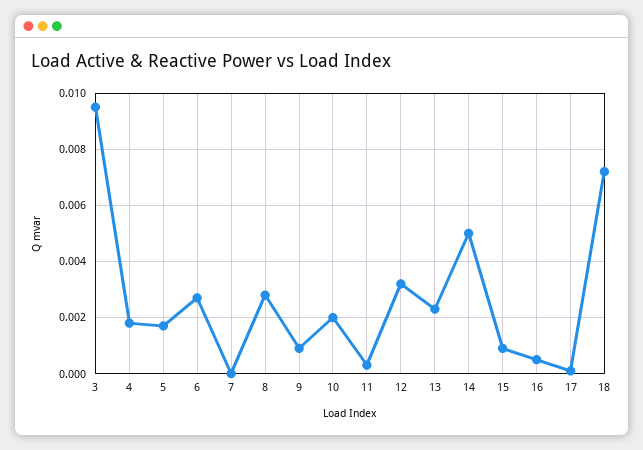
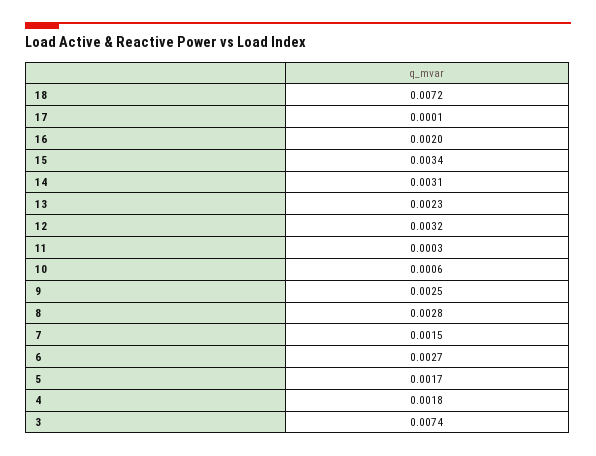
  {
-   "3": 0.0095,
+   "3": 0.0074,
    "4": 0.0018,
    "5": 0.0017,
    "6": 0.0027,
-   "7": 0,
+   "7": 0.0015,
    "8": 0.0028,
-   "9": 0.001,
+   "9": 0.0025,
-   "10": 0.002,
+   "10": 0.0006,
    "11": 0.0003,
    "12": 0.0032,
    "13": 0.0023,
-   "14": 0.005,
+   "14": 0.0031,
-   "15": 0.001,
+   "15": 0.0034,
-   "16": 0.0005,
+   "16": 0.002,
    "17": 0.0001,
    "18": 0.0072
  }

